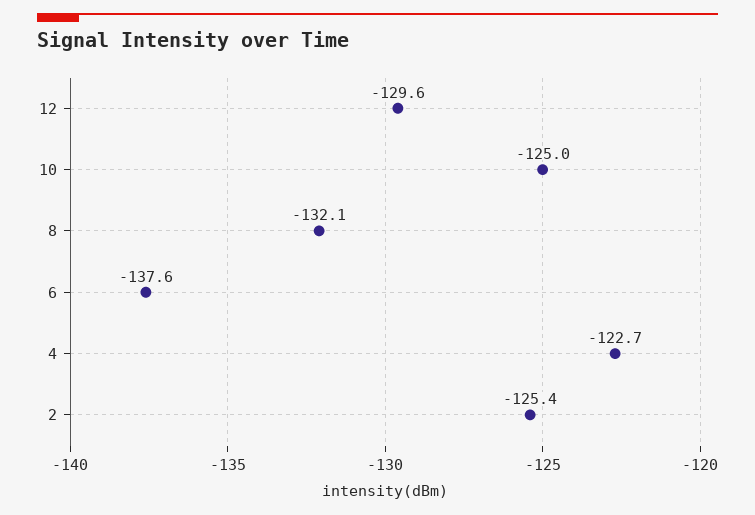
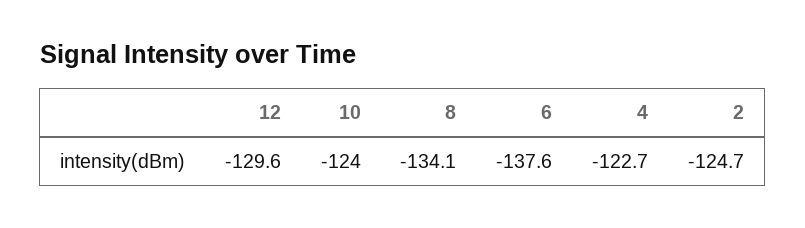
  {
    "12": -129.6,
-   "10": -125,
+   "10": -124,
-   "8": -132.1,
+   "8": -134.1,
    "6": -137.6,
    "4": -122.7,
-   "2": -125.4
+   "2": -124.7
  }

